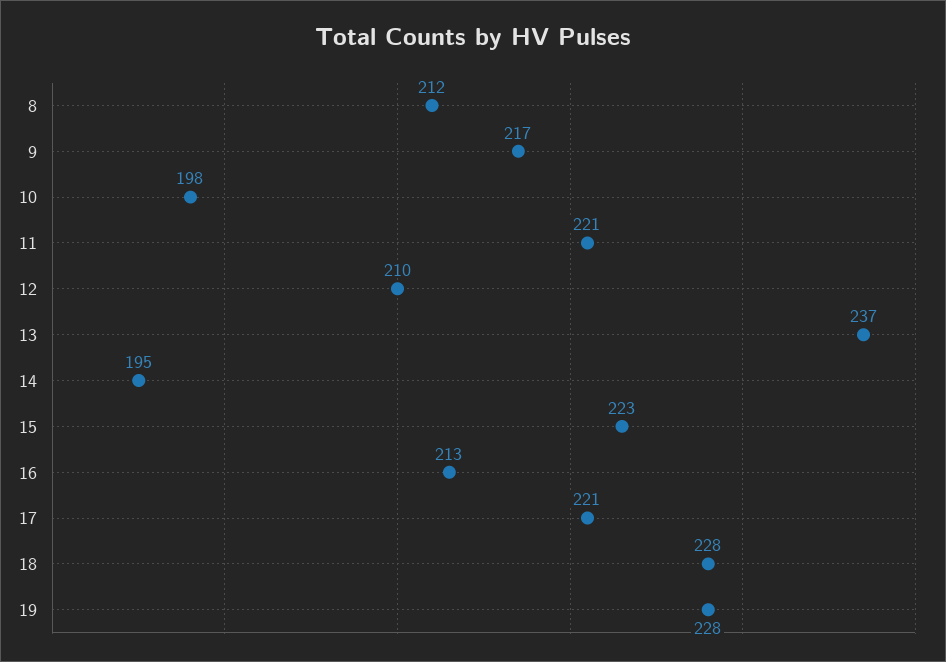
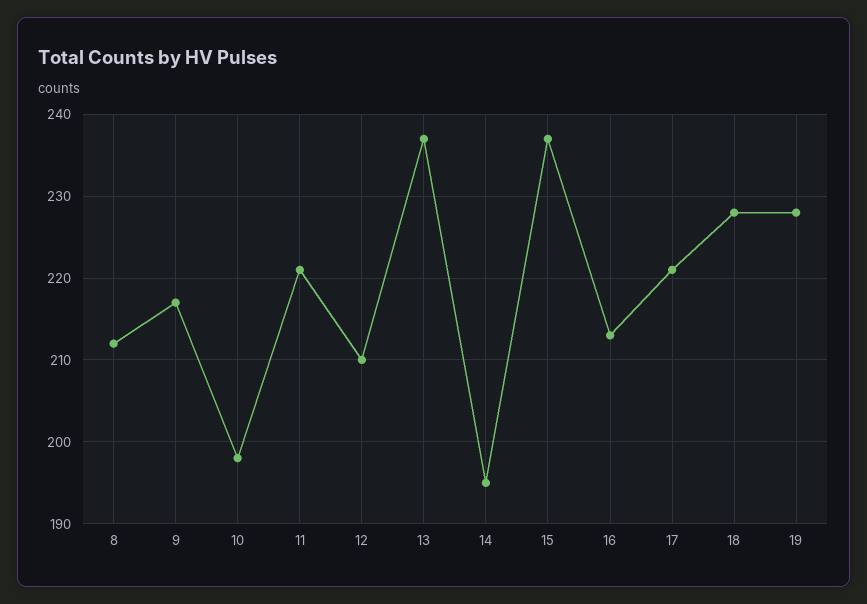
  {
    "8": 212,
    "9": 217,
    "10": 198,
    "11": 221,
    "12": 210,
    "13": 237,
    "14": 195,
-   "15": 223,
+   "15": 237,
    "16": 213,
    "17": 221,
    "18": 228,
    "19": 228
  }

